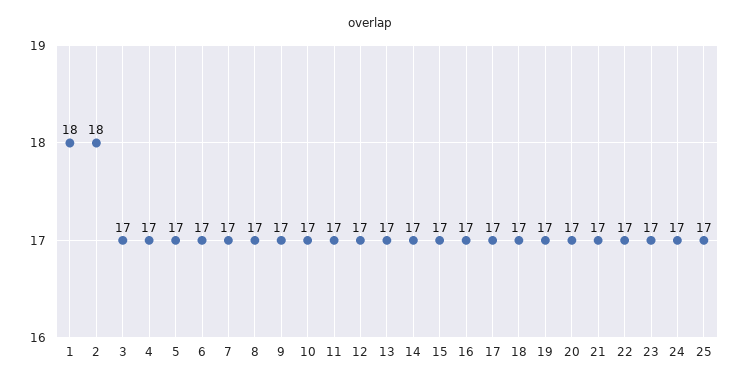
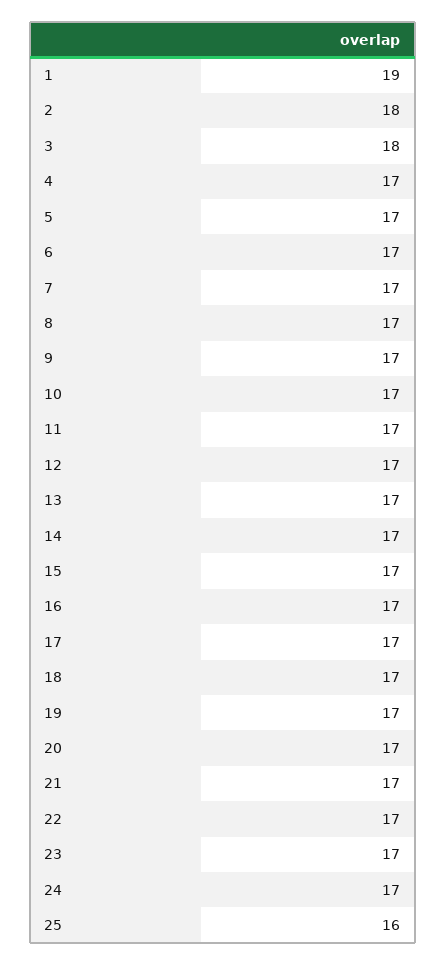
  {
-   "1": 18,
+   "1": 19,
    "2": 18,
-   "3": 17,
+   "3": 18,
    "4": 17,
    "5": 17,
    "6": 17,
    "7": 17,
    "8": 17,
    "9": 17,
    "10": 17,
    "11": 17,
    "12": 17,
    "13": 17,
    "14": 17,
    "15": 17,
    "16": 17,
    "17": 17,
    "18": 17,
    "19": 17,
    "20": 17,
    "21": 17,
    "22": 17,
    "23": 17,
    "24": 17,
-   "25": 17
+   "25": 16
  }

